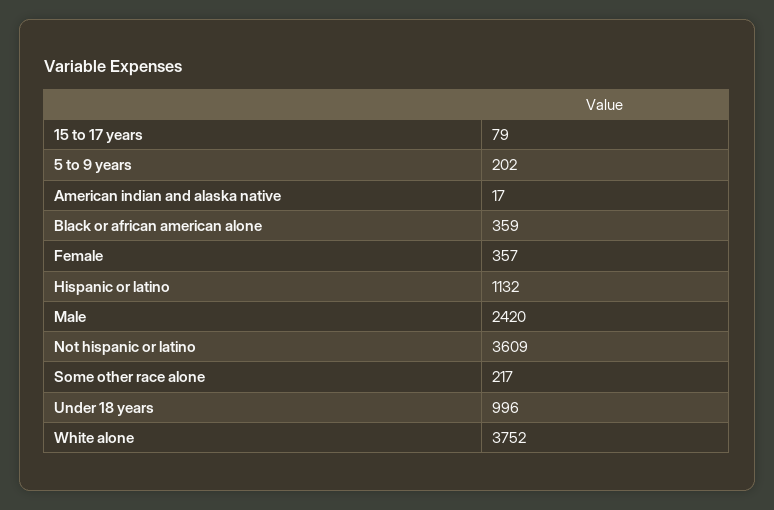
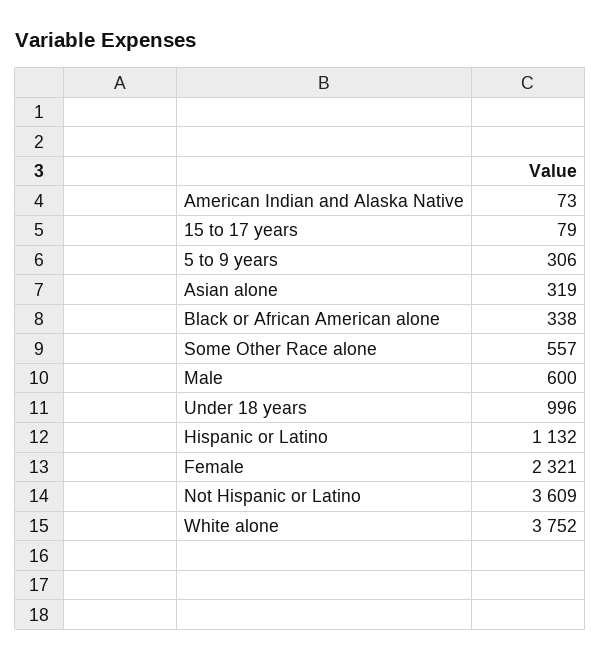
  {
    "15 to 17 years": 79,
-   "5 to 9 years": 202,
+   "5 to 9 years": 306,
-   "American indian and alaska native": 17,
+   "American indian and alaska native": 73,
-   "Black or african american alone": 359,
+   "Black or african american alone": 338,
-   "Female": 357,
+   "Female": 2321,
    "Hispanic or latino": 1132,
-   "Male": 2420,
+   "Male": 600,
    "Not hispanic or latino": 3609,
-   "Some other race alone": 217,
+   "Some other race alone": 557,
    "Under 18 years": 996,
-   "White alone": 3752
+   "White alone": 3752,
+   "Asian alone": 319
  }

